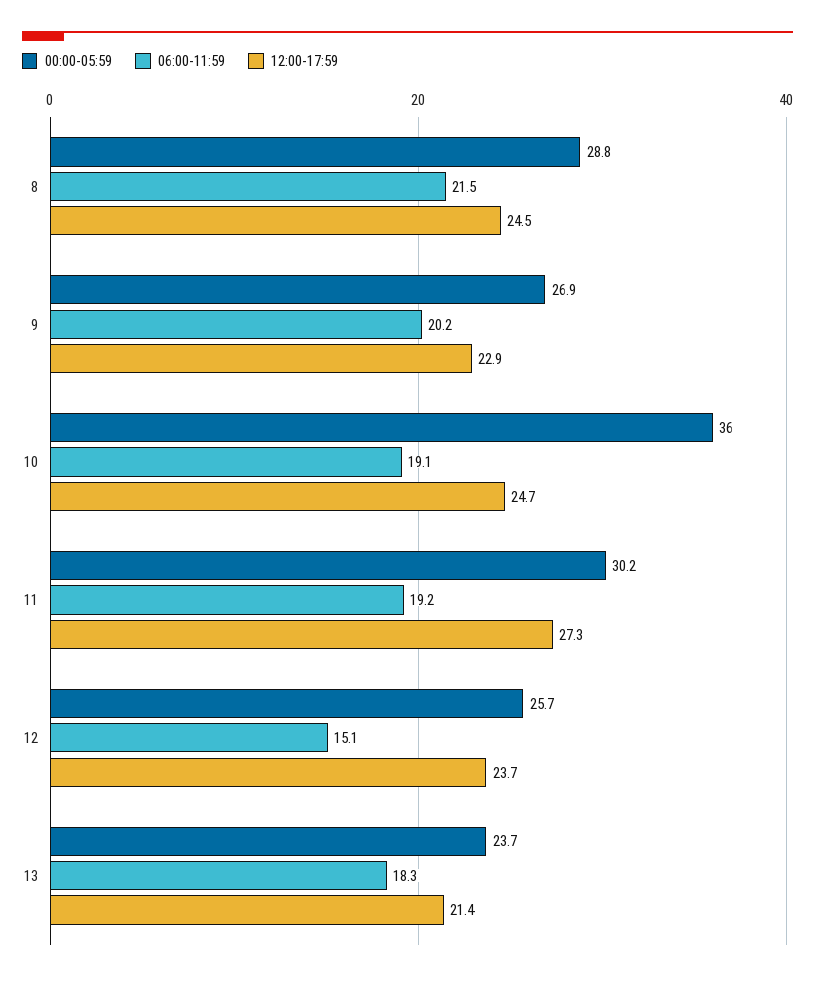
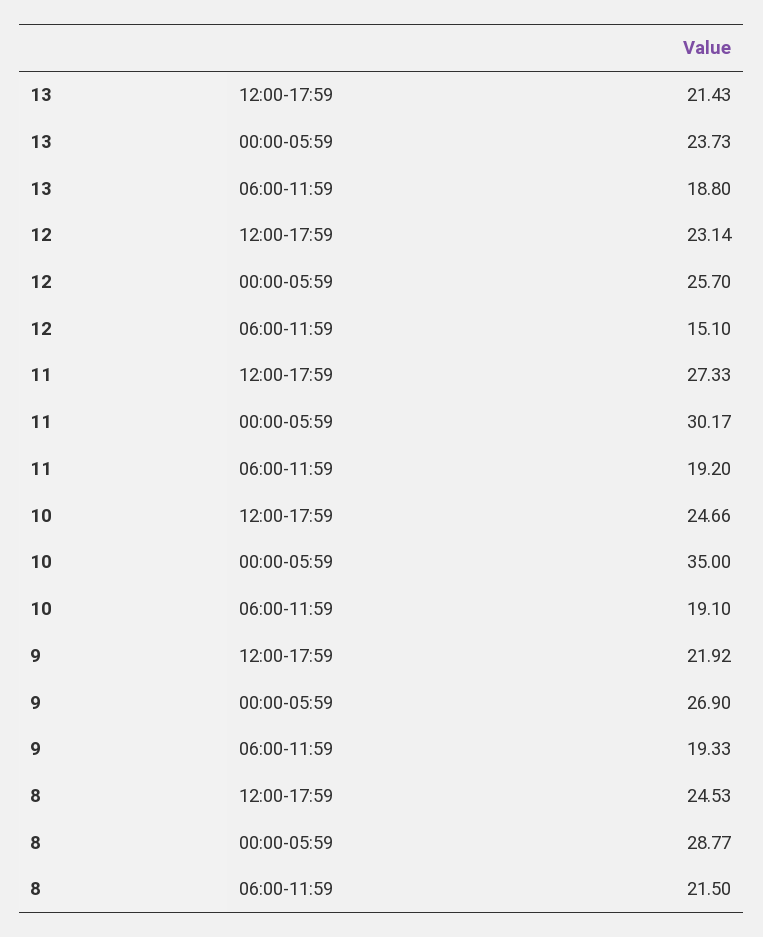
  {
    "00:00-05:59": {
      "8": 28.77,
      "9": 26.9,
-     "10": 36,
+     "10": 35,
      "11": 30.17,
      "12": 25.7,
      "13": 23.73
    },
    "06:00-11:59": {
      "8": 21.5,
-     "9": 20.2,
+     "9": 19.33,
      "10": 19.1,
      "11": 19.2,
      "12": 15.1,
-     "13": 18.3
+     "13": 18.8
    },
    "12:00-17:59": {
      "8": 24.53,
-     "9": 22.9,
+     "9": 21.92,
      "10": 24.66,
      "11": 27.33,
-     "12": 23.7,
+     "12": 23.14,
      "13": 21.43
    }
  }

